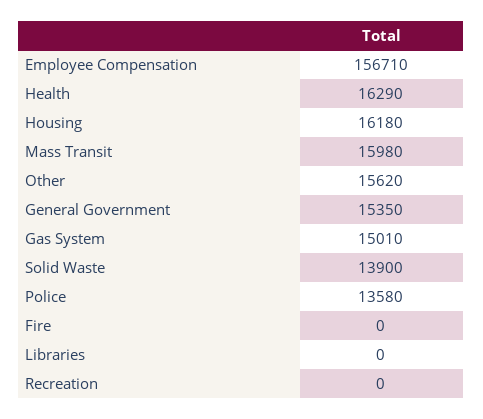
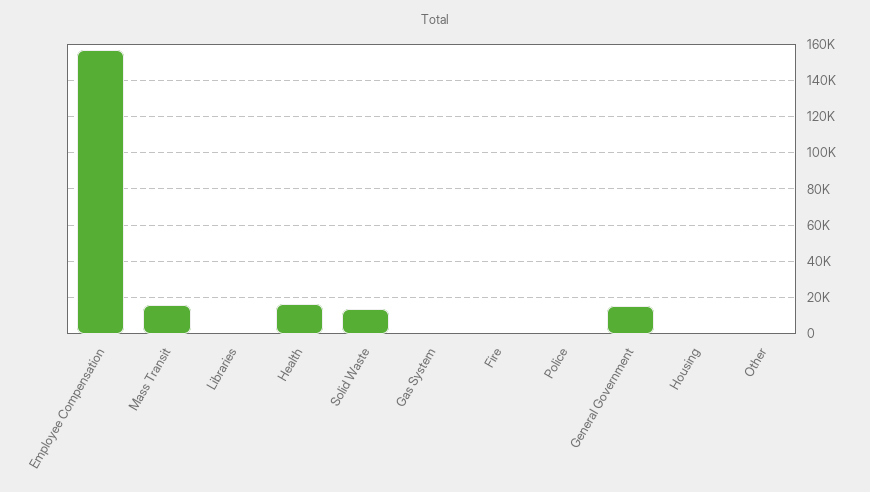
  {
    "Employee Compensation": 156710,
    "Health": 16290,
-   "Housing": 16180,
+   "Housing": 0,
    "Mass Transit": 15980,
-   "Other": 15620,
+   "Other": 0,
    "General Government": 15350,
-   "Gas System": 15010,
+   "Gas System": 0,
    "Solid Waste": 13900,
-   "Police": 13580,
+   "Police": 0,
    "Fire": 0,
-   "Libraries": 0,
+   "Libraries": 0
-   "Recreation": 0
  }

